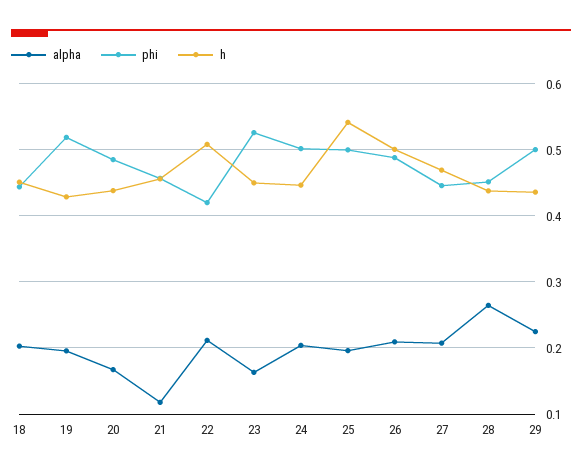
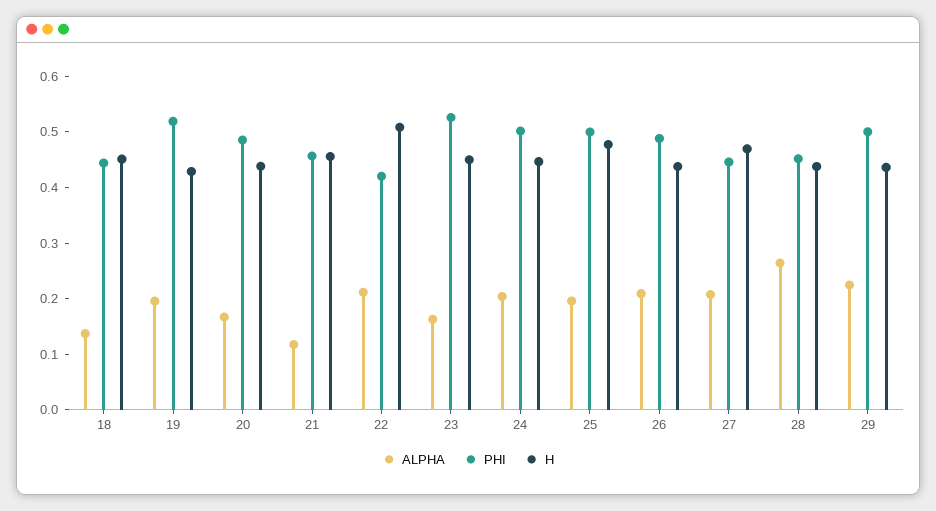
  {
    "alpha": {
-     "18": 0.2,
+     "18": 0.14,
      "19": 0.2,
      "20": 0.17,
      "21": 0.12,
      "22": 0.21,
      "23": 0.16,
      "24": 0.2,
      "25": 0.2,
      "26": 0.21,
      "27": 0.21,
      "28": 0.26,
      "29": 0.22
    },
    "phi": {
      "18": 0.44,
      "19": 0.52,
      "20": 0.49,
      "21": 0.46,
      "22": 0.42,
      "23": 0.53,
      "24": 0.5,
      "25": 0.5,
      "26": 0.49,
      "27": 0.45,
      "28": 0.45,
      "29": 0.5
    },
    "h": {
      "18": 0.45,
      "19": 0.43,
      "20": 0.44,
      "21": 0.46,
      "22": 0.51,
      "23": 0.45,
      "24": 0.45,
-     "25": 0.54,
+     "25": 0.48,
-     "26": 0.5,
+     "26": 0.44,
      "27": 0.47,
      "28": 0.44,
      "29": 0.44
    }
  }

